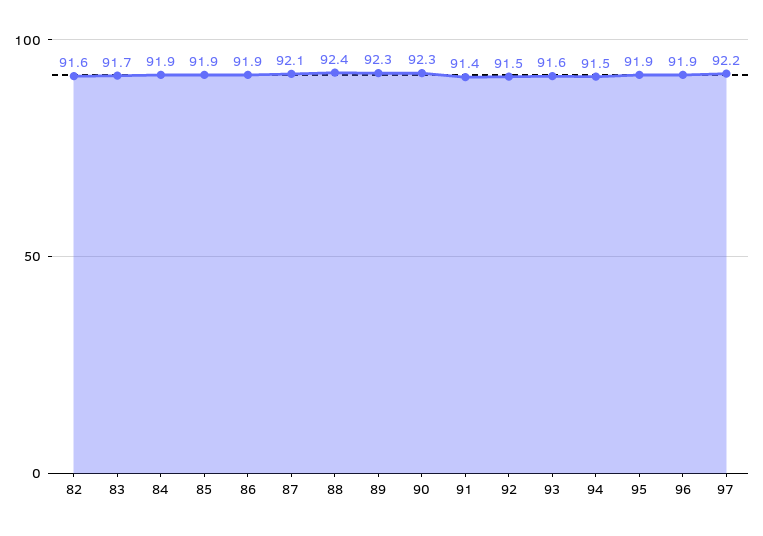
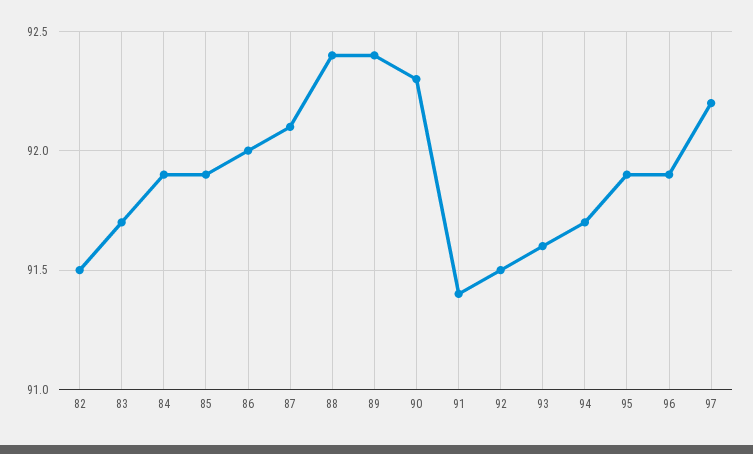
  {
-   "82": 91.6,
+   "82": 91.5,
    "83": 91.7,
    "84": 91.9,
    "85": 91.9,
-   "86": 91.9,
+   "86": 92,
    "87": 92.1,
    "88": 92.4,
-   "89": 92.3,
+   "89": 92.4,
    "90": 92.3,
    "91": 91.4,
    "92": 91.5,
    "93": 91.6,
-   "94": 91.5,
+   "94": 91.7,
    "95": 91.9,
    "96": 91.9,
    "97": 92.2
  }

